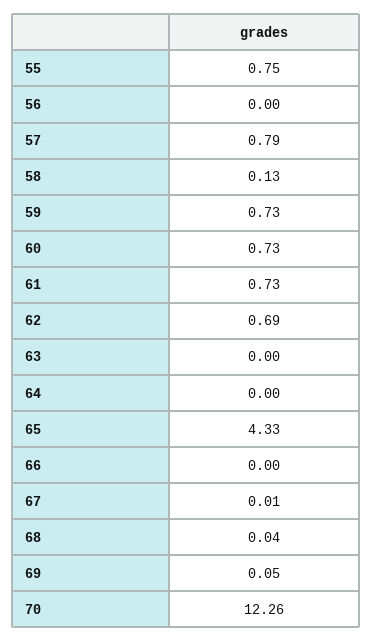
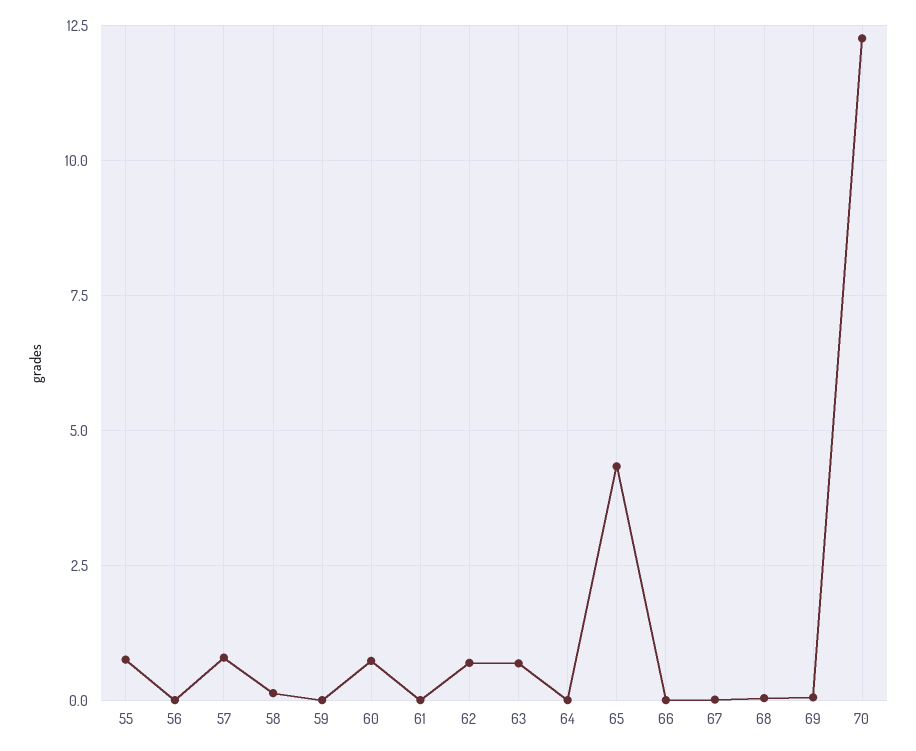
  {
    "55": 0.75,
    "56": 0,
    "57": 0.79,
    "58": 0.13,
-   "59": 0.73,
+   "59": 0,
    "60": 0.73,
-   "61": 0.73,
+   "61": 0,
    "62": 0.69,
-   "63": 0,
+   "63": 0.75,
    "64": 0,
    "65": 4.33,
    "66": 0,
    "67": 0.01,
    "68": 0.04,
    "69": 0.05,
    "70": 12.26
  }

